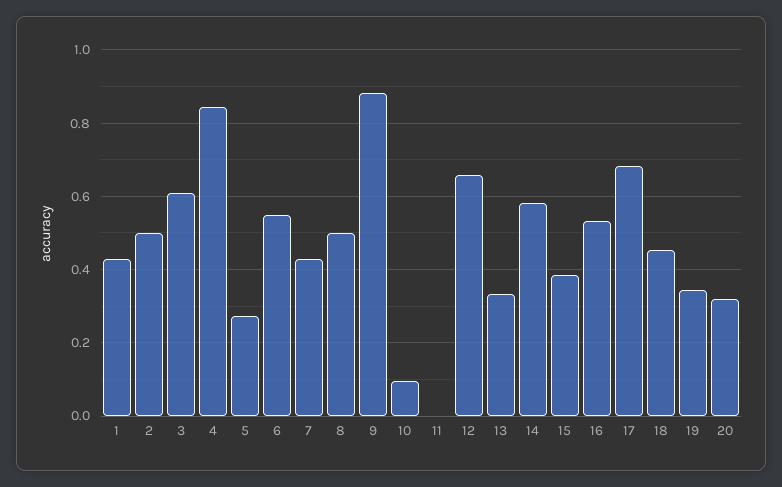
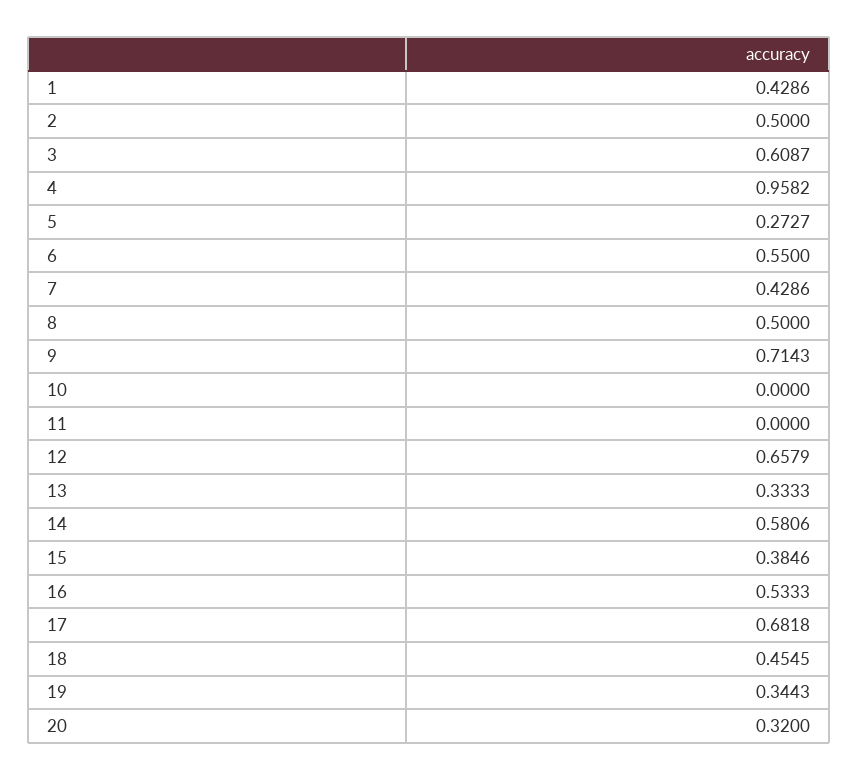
  {
    "1": 0.4286,
    "2": 0.5,
    "3": 0.6087,
-   "4": 0.84,
+   "4": 0.9582,
    "5": 0.2727,
    "6": 0.55,
    "7": 0.4286,
    "8": 0.5,
-   "9": 0.88,
+   "9": 0.7143,
-   "10": 0.1,
+   "10": 0,
    "11": 0,
    "12": 0.6579,
    "13": 0.3333,
    "14": 0.5806,
    "15": 0.3846,
    "16": 0.5333,
    "17": 0.6818,
    "18": 0.4545,
    "19": 0.3443,
    "20": 0.32
  }

